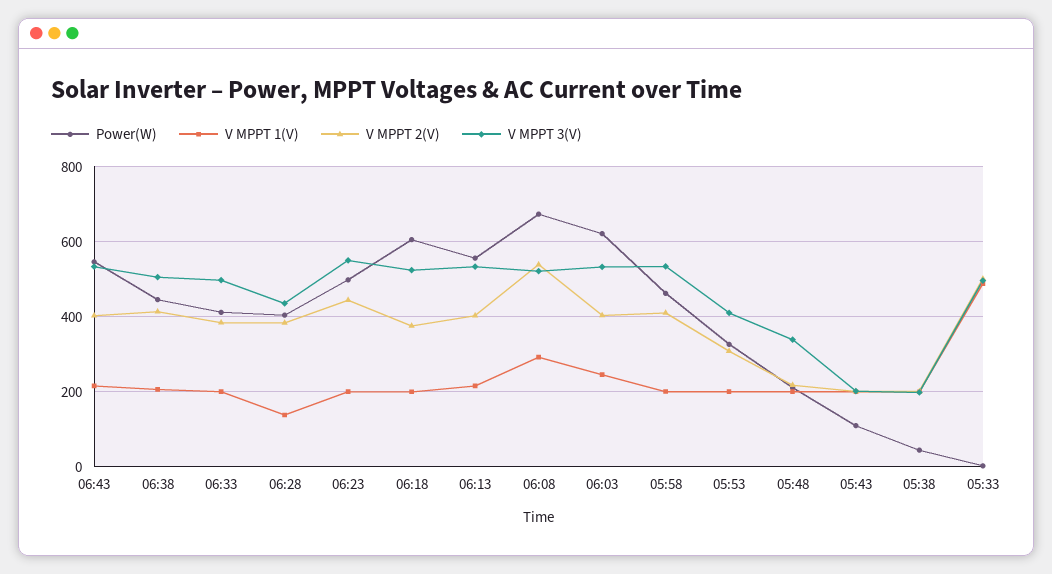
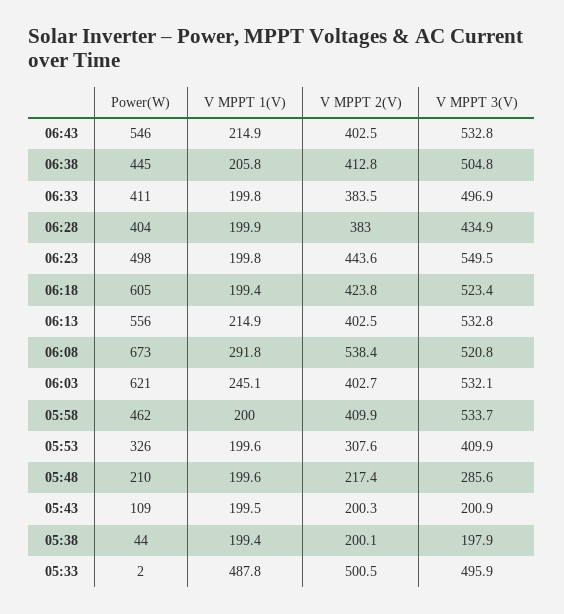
  {
    "Power(W)": {
      "06:43": 546,
      "06:38": 445,
      "06:33": 411,
      "06:28": 404,
      "06:23": 498,
      "06:18": 605,
      "06:13": 556,
      "06:08": 673,
      "06:03": 621,
      "05:58": 462,
      "05:53": 326,
      "05:48": 210,
      "05:43": 109,
      "05:38": 44,
      "05:33": 2
    },
    "V MPPT 1(V)": {
      "06:43": 214.9,
      "06:38": 205.8,
      "06:33": 199.8,
-     "06:28": 140,
+     "06:28": 199.9,
      "06:23": 199.8,
      "06:18": 199.4,
      "06:13": 214.9,
      "06:08": 291.8,
      "06:03": 245.1,
      "05:58": 200,
      "05:53": 199.6,
      "05:48": 199.6,
      "05:43": 199.5,
      "05:38": 199.4,
      "05:33": 487.8
    },
    "V MPPT 2(V)": {
      "06:43": 402.5,
      "06:38": 412.8,
      "06:33": 383.5,
      "06:28": 383,
      "06:23": 443.6,
-     "06:18": 380,
+     "06:18": 423.8,
      "06:13": 402.5,
      "06:08": 538.4,
      "06:03": 402.7,
      "05:58": 409.9,
      "05:53": 307.6,
      "05:48": 217.4,
      "05:43": 200.3,
      "05:38": 200.1,
      "05:33": 500.5
    },
    "V MPPT 3(V)": {
      "06:43": 532.8,
      "06:38": 504.8,
      "06:33": 496.9,
      "06:28": 434.9,
      "06:23": 549.5,
      "06:18": 523.4,
      "06:13": 532.8,
      "06:08": 520.8,
      "06:03": 532.1,
      "05:58": 533.7,
      "05:53": 409.9,
-     "05:48": 340,
+     "05:48": 285.6,
      "05:43": 200.9,
      "05:38": 197.9,
      "05:33": 495.9
    }
  }

